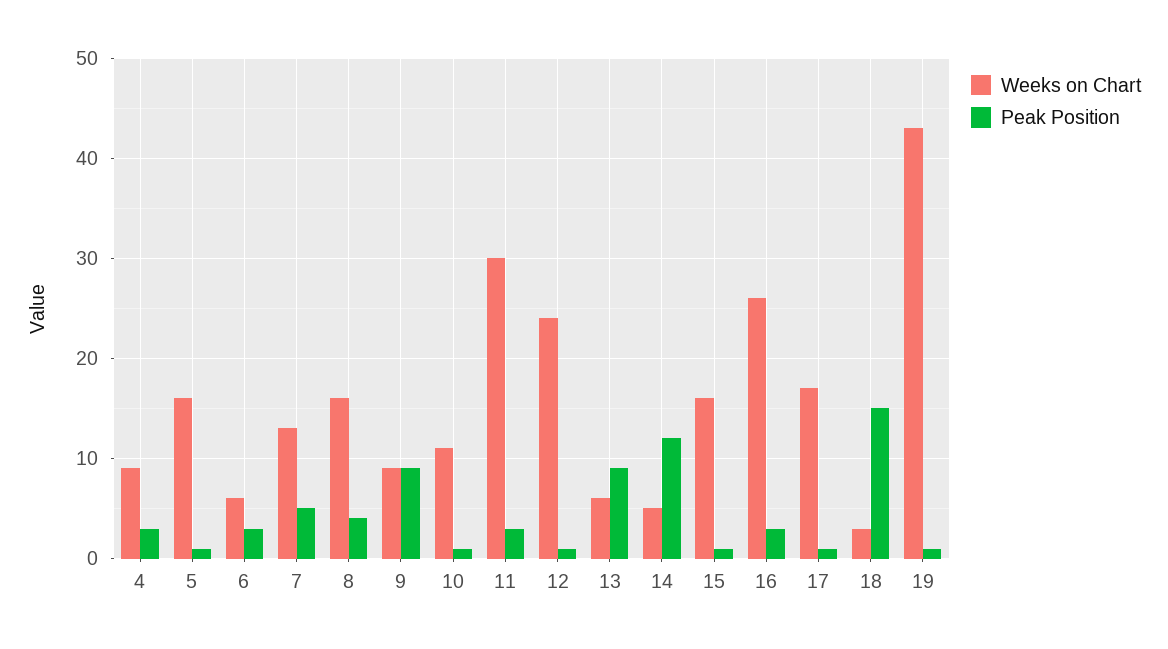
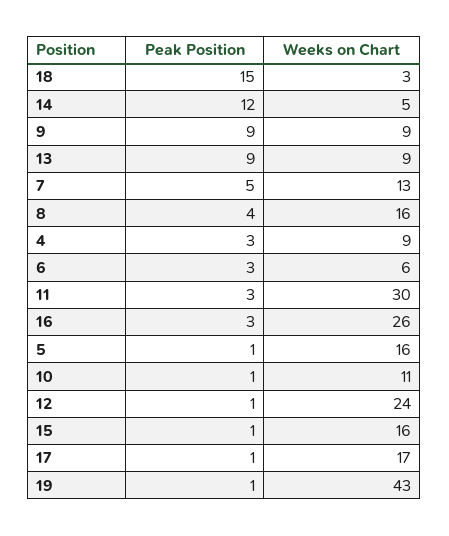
  {
    "Weeks on Chart": {
      "4": 9,
      "5": 16,
      "6": 6,
      "7": 13,
      "8": 16,
      "9": 9,
      "10": 11,
      "11": 30,
      "12": 24,
-     "13": 6,
+     "13": 9,
      "14": 5,
      "15": 16,
      "16": 26,
      "17": 17,
      "18": 3,
      "19": 43
    },
    "Peak Position": {
      "4": 3,
      "5": 1,
      "6": 3,
      "7": 5,
      "8": 4,
      "9": 9,
      "10": 1,
      "11": 3,
      "12": 1,
      "13": 9,
      "14": 12,
      "15": 1,
      "16": 3,
      "17": 1,
      "18": 15,
      "19": 1
    }
  }

